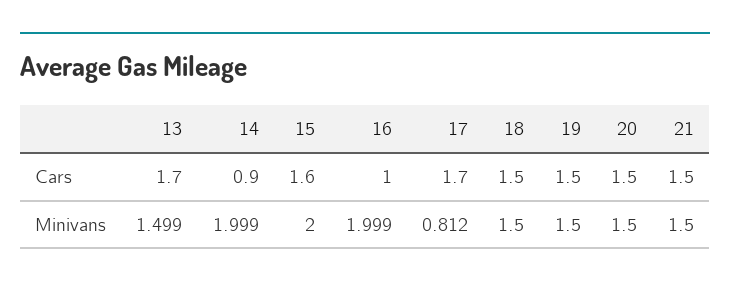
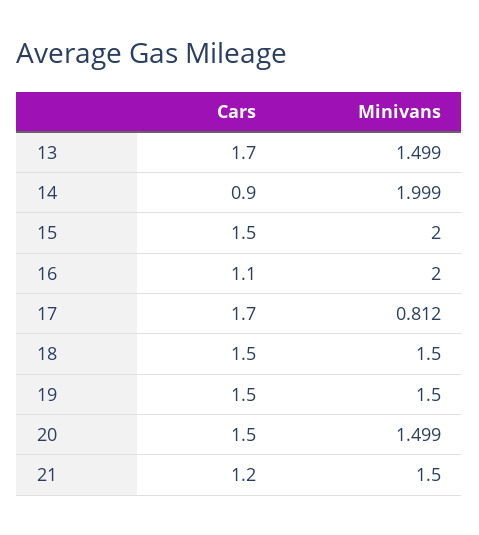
  {
    "13": {
      "Cars": 1.7,
      "Minivans": 1.499
    },
    "14": {
      "Cars": 0.9,
      "Minivans": 1.999
    },
    "15": {
-     "Cars": 1.6,
+     "Cars": 1.5,
      "Minivans": 2
    },
    "16": {
-     "Cars": 1,
+     "Cars": 1.1,
-     "Minivans": 1.999
+     "Minivans": 2
    },
    "17": {
      "Cars": 1.7,
      "Minivans": 0.812
    },
    "18": {
      "Cars": 1.5,
      "Minivans": 1.5
    },
    "19": {
      "Cars": 1.5,
      "Minivans": 1.5
    },
    "20": {
      "Cars": 1.5,
-     "Minivans": 1.5
+     "Minivans": 1.499
    },
    "21": {
-     "Cars": 1.5,
+     "Cars": 1.2,
      "Minivans": 1.5
    }
  }

